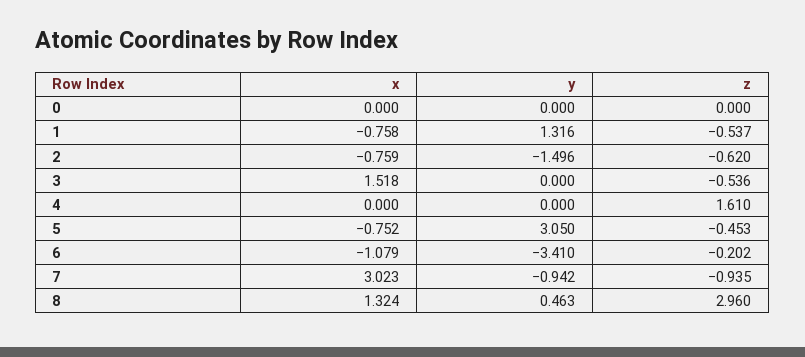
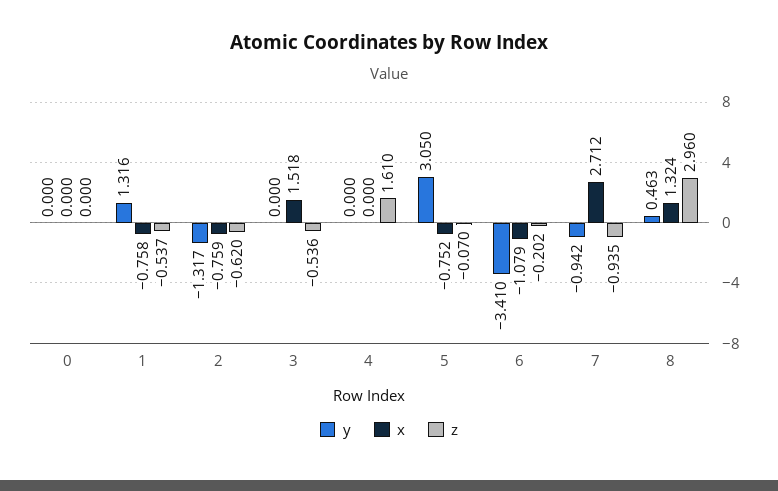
  {
    "x": {
      "0": 0,
      "1": -0.758,
      "2": -0.759,
      "3": 1.518,
      "4": 0,
      "5": -0.752,
      "6": -1.079,
-     "7": 3.023,
+     "7": 2.712,
      "8": 1.324
    },
    "y": {
      "0": 0,
      "1": 1.316,
-     "2": -1.496,
+     "2": -1.317,
      "3": 0,
      "4": 0,
      "5": 3.05,
      "6": -3.41,
      "7": -0.942,
      "8": 0.463
    },
    "z": {
      "0": 0,
      "1": -0.537,
      "2": -0.62,
      "3": -0.536,
      "4": 1.61,
-     "5": -0.453,
+     "5": -0.07,
      "6": -0.202,
      "7": -0.935,
      "8": 2.96
    }
  }

